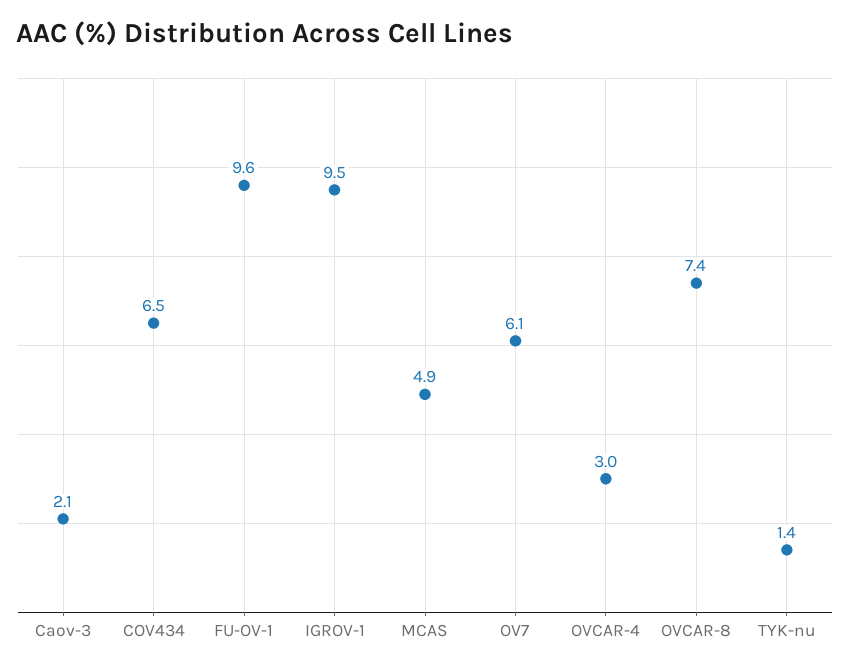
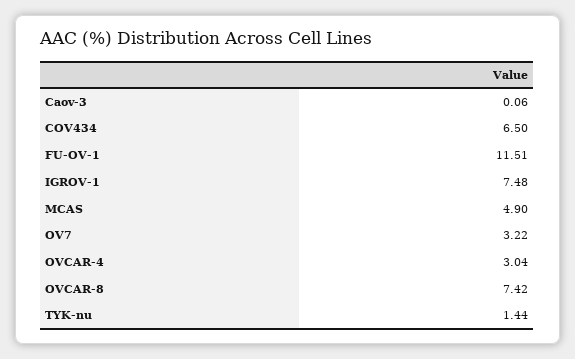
  {
-   "Caov-3": 2.1,
+   "Caov-3": 0.06,
    "COV434": 6.5,
-   "FU-OV-1": 9.6,
+   "FU-OV-1": 11.51,
-   "IGROV-1": 9.5,
+   "IGROV-1": 7.48,
    "MCAS": 4.9,
-   "OV7": 6.1,
+   "OV7": 3.22,
    "OVCAR-4": 3.04,
    "OVCAR-8": 7.42,
    "TYK-nu": 1.44
  }

